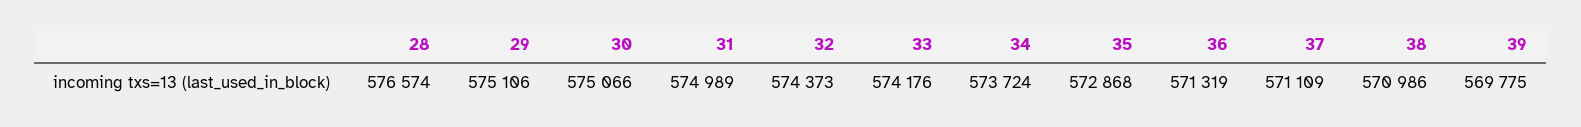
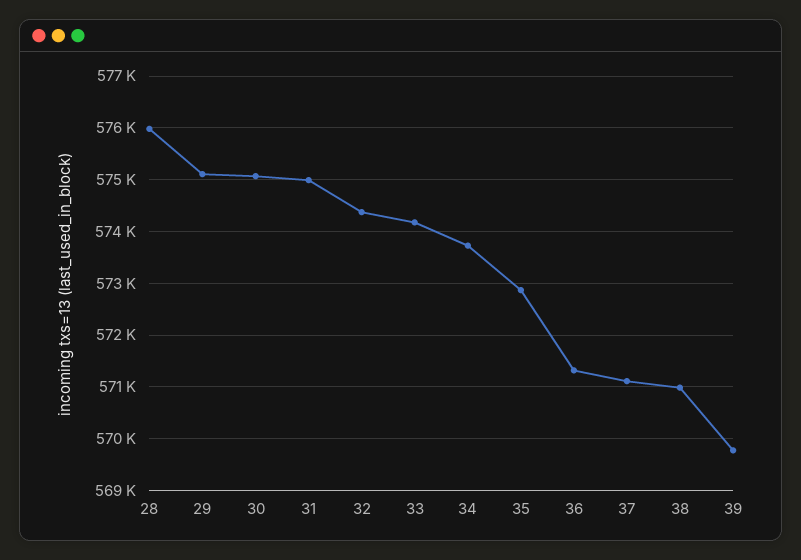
  {
-   "28": 576574,
+   "28": 576000,
    "29": 575106,
    "30": 575066,
    "31": 574989,
    "32": 574373,
    "33": 574176,
    "34": 573724,
    "35": 572868,
    "36": 571319,
    "37": 571109,
    "38": 570986,
    "39": 569775
  }

